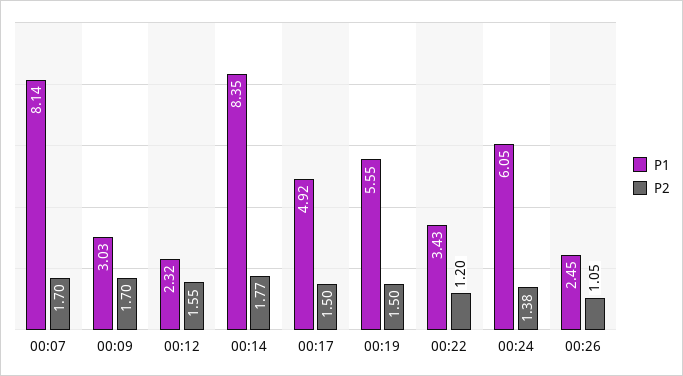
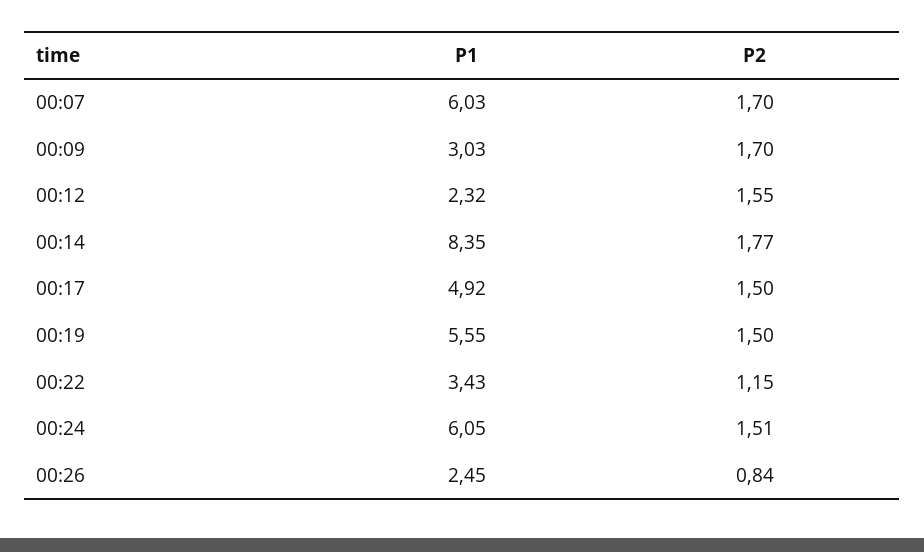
  {
    "P1": {
-     "00:07": 8.14,
+     "00:07": 6.03,
      "00:09": 3.03,
      "00:12": 2.32,
      "00:14": 8.35,
      "00:17": 4.92,
      "00:19": 5.55,
      "00:22": 3.43,
      "00:24": 6.05,
      "00:26": 2.45
    },
    "P2": {
      "00:07": 1.7,
      "00:09": 1.7,
      "00:12": 1.55,
      "00:14": 1.77,
      "00:17": 1.5,
      "00:19": 1.5,
-     "00:22": 1.2,
+     "00:22": 1.15,
-     "00:24": 1.38,
+     "00:24": 1.51,
-     "00:26": 1.05
+     "00:26": 0.84
    }
  }

